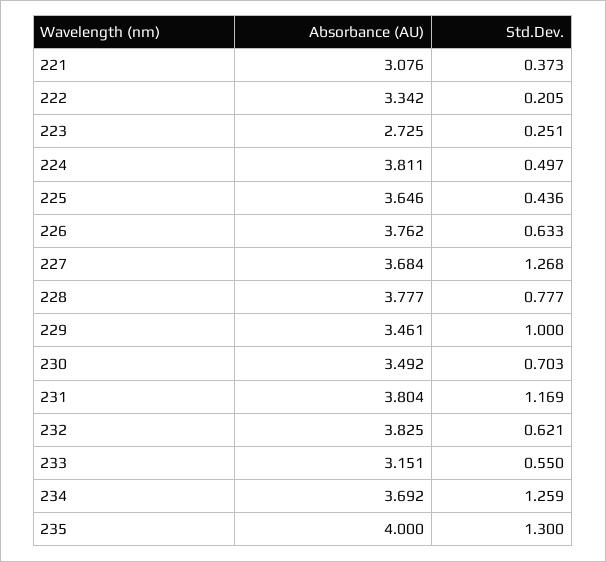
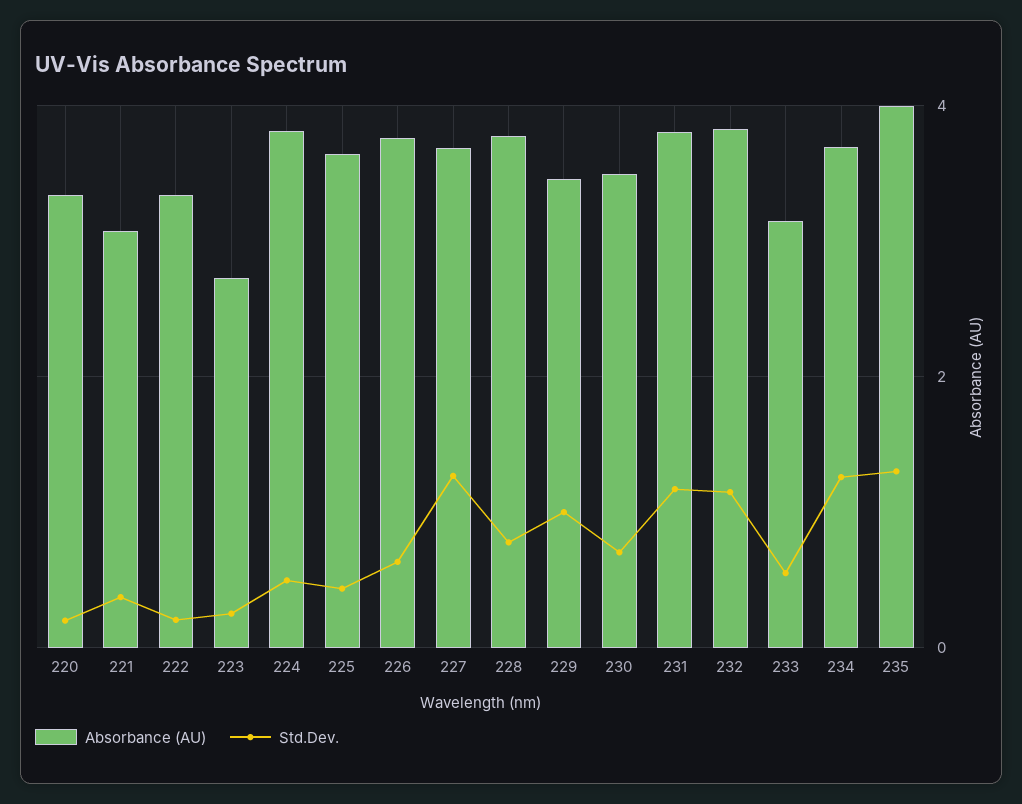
  {
    "Absorbance (AU)": {
      "221": 3.076,
      "222": 3.342,
      "223": 2.725,
      "224": 3.811,
      "225": 3.646,
      "226": 3.762,
      "227": 3.684,
      "228": 3.777,
      "229": 3.461,
      "230": 3.492,
      "231": 3.804,
      "232": 3.825,
      "233": 3.151,
      "234": 3.692,
-     "235": 4
+     "235": 4,
+     "220": 3.4
    },
    "Std.Dev.": {
      "221": 0.373,
      "222": 0.205,
      "223": 0.251,
      "224": 0.497,
      "225": 0.436,
      "226": 0.633,
      "227": 1.268,
      "228": 0.777,
      "229": 1,
      "230": 0.703,
      "231": 1.169,
-     "232": 0.621,
+     "232": 1.2,
      "233": 0.55,
      "234": 1.259,
-     "235": 1.3
+     "235": 1.3,
+     "220": 0.2
    }
  }

